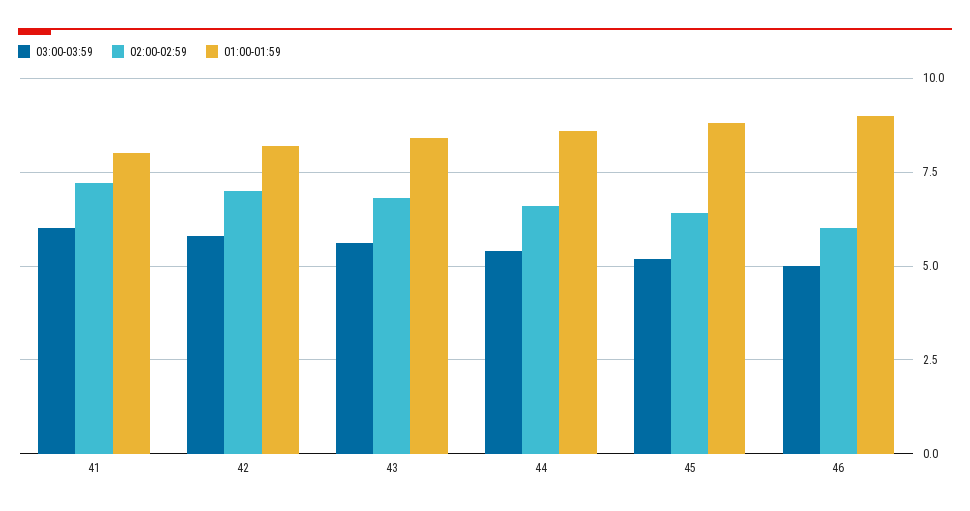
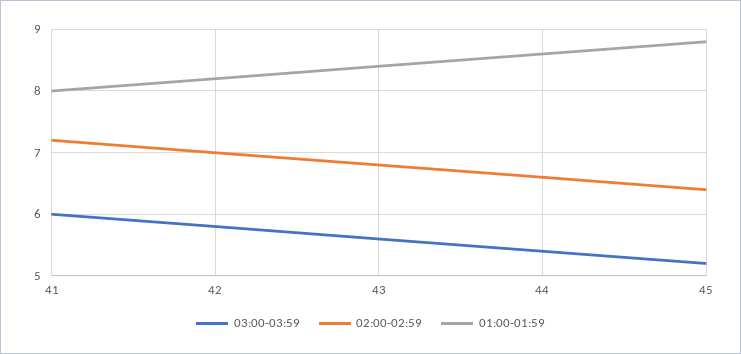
  {
    "03:00-03:59": {
      "41": 6,
      "42": 5.8,
      "43": 5.6,
      "44": 5.4,
-     "45": 5.2,
+     "45": 5.2
-     "46": 5
    },
    "02:00-02:59": {
      "41": 7.2,
      "42": 7,
      "43": 6.8,
      "44": 6.6,
-     "45": 6.4,
+     "45": 6.4
-     "46": 6
    },
    "01:00-01:59": {
      "41": 8,
      "42": 8.2,
      "43": 8.4,
      "44": 8.6,
-     "45": 8.8,
+     "45": 8.8
-     "46": 9
    }
  }

